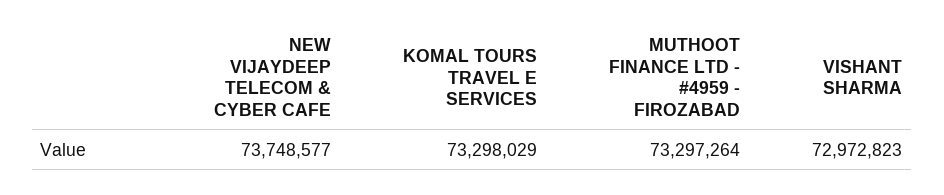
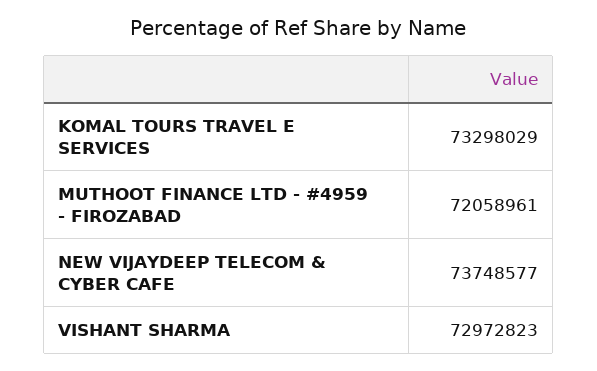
  {
    "NEW VIJAYDEEP TELECOM & CYBER CAFE": 73748577,
    "KOMAL TOURS TRAVEL E SERVICES": 73298029,
-   "MUTHOOT FINANCE LTD - #4959 - FIROZABAD": 73297264,
+   "MUTHOOT FINANCE LTD - #4959 - FIROZABAD": 72058961,
    "VISHANT SHARMA": 72972823
  }

